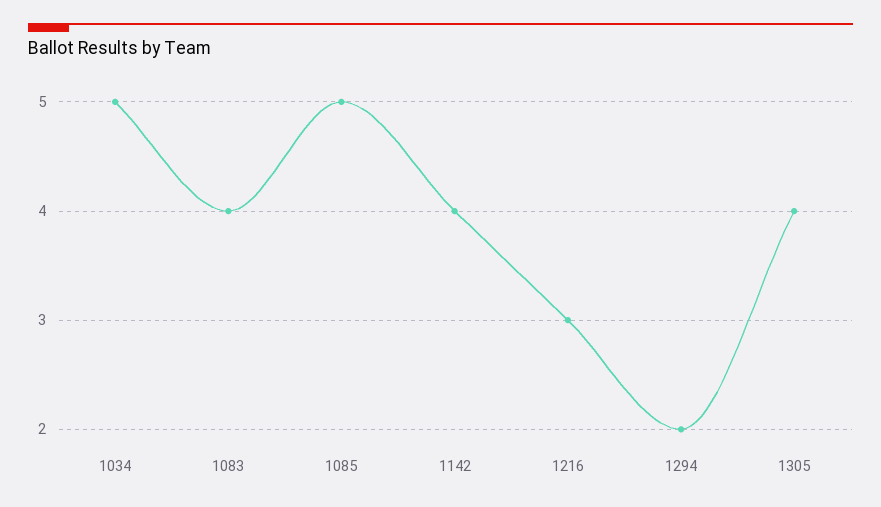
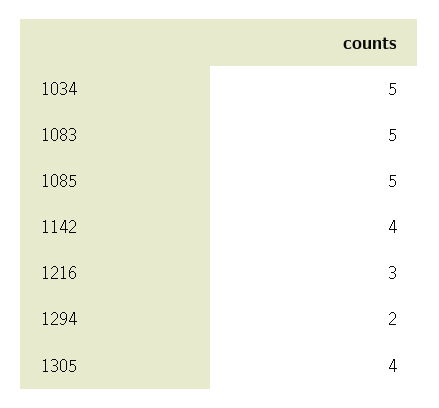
  {
    "1034": 5,
-   "1083": 4,
+   "1083": 5,
    "1085": 5,
    "1142": 4,
    "1216": 3,
    "1294": 2,
    "1305": 4
  }

